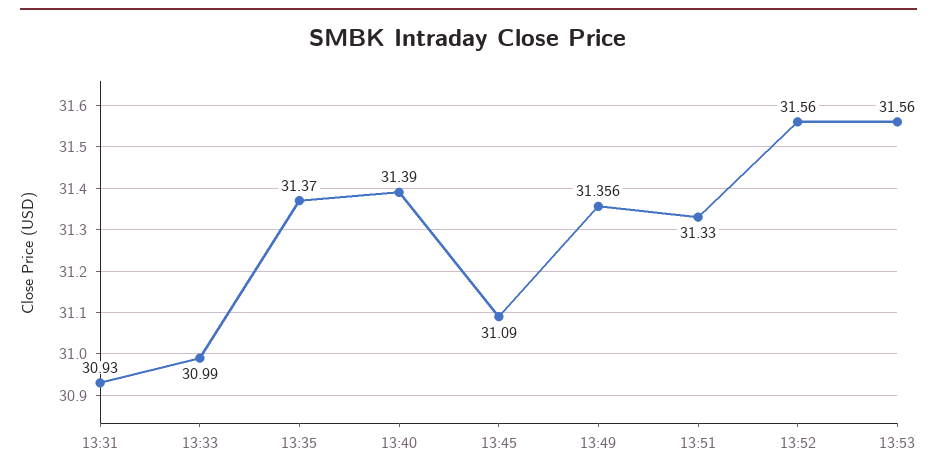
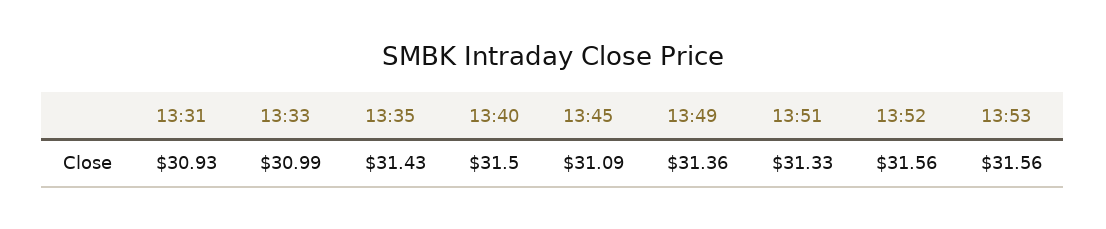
  {
    "13:31": 30.93,
    "13:33": 30.99,
-   "13:35": 31.37,
+   "13:35": 31.43,
-   "13:40": 31.39,
+   "13:40": 31.5,
    "13:45": 31.09,
    "13:49": 31.356,
    "13:51": 31.33,
    "13:52": 31.56,
    "13:53": 31.56
  }

